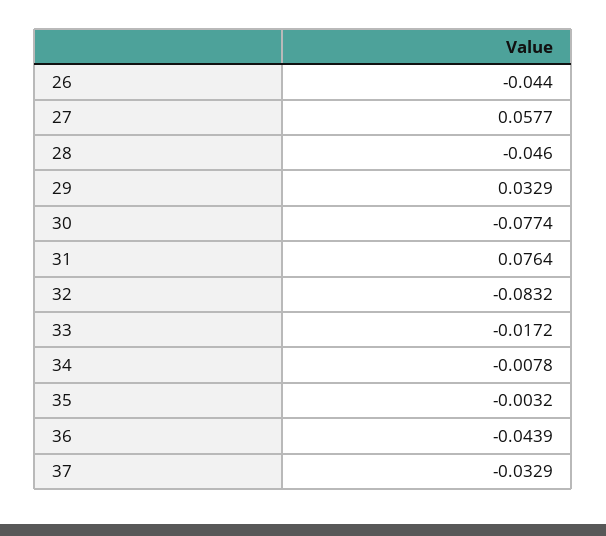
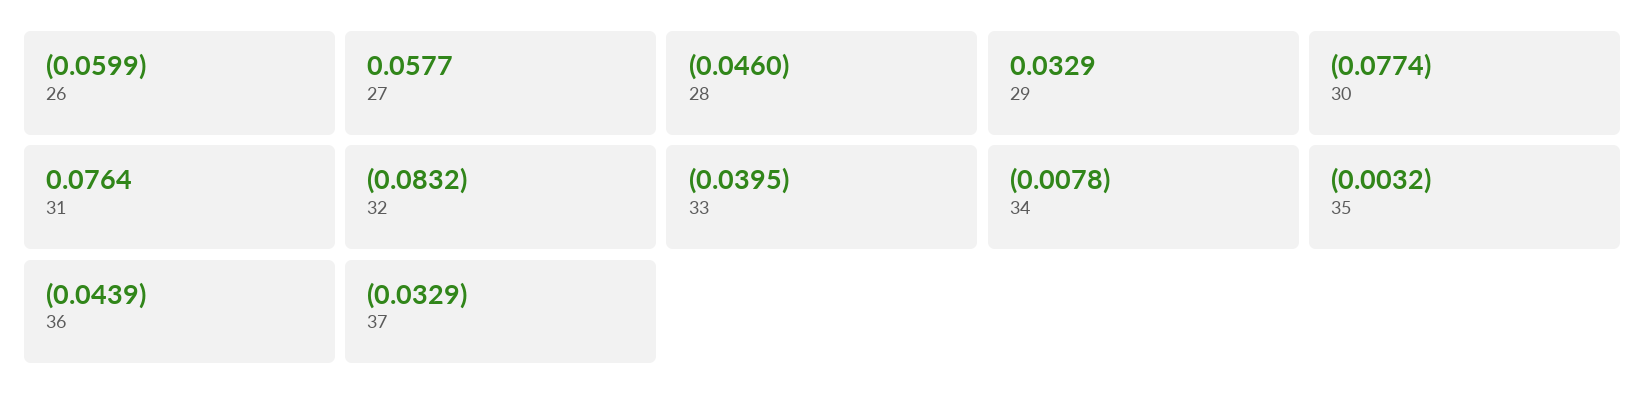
  {
-   "26": -0.044,
+   "26": -0.0599,
    "27": 0.0577,
    "28": -0.046,
    "29": 0.0329,
    "30": -0.0774,
    "31": 0.0764,
    "32": -0.0832,
-   "33": -0.0172,
+   "33": -0.0395,
    "34": -0.0078,
    "35": -0.0032,
    "36": -0.0439,
    "37": -0.0329
  }

